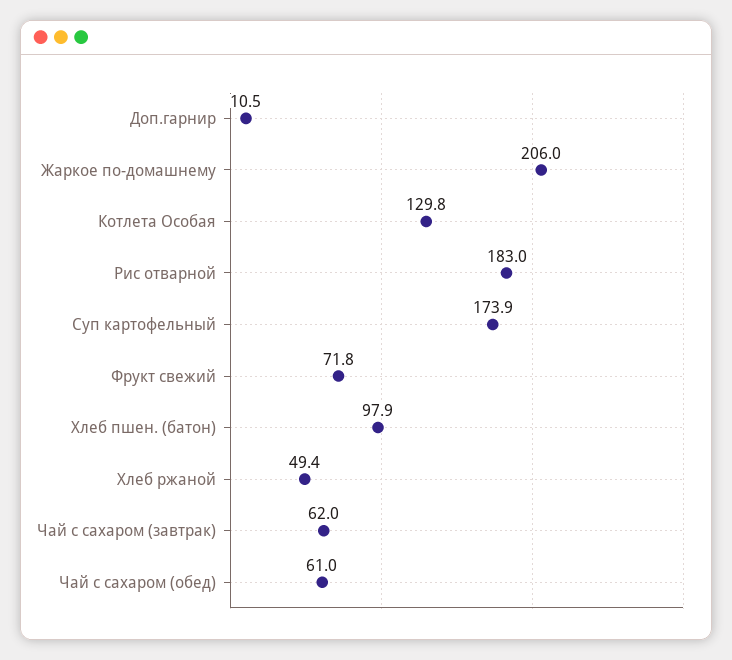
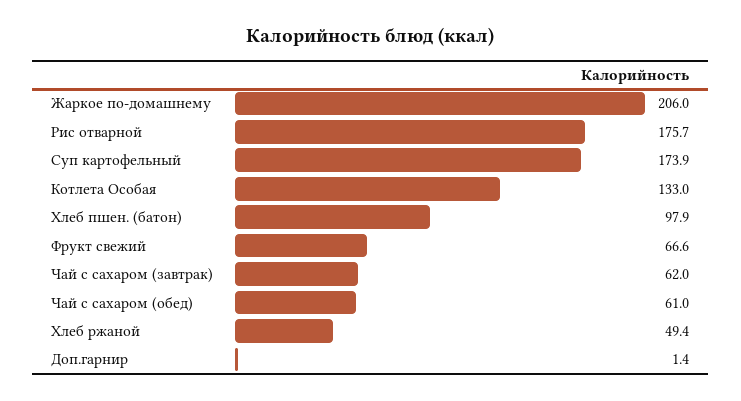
  {
-   "Доп.гарнир": 10.5,
+   "Доп.гарнир": 1.4,
    "Жаркое по-домашнему": 206,
-   "Котлета Особая": 129.8,
+   "Котлета Особая": 133,
-   "Рис отварной": 183,
+   "Рис отварной": 175.7,
    "Суп картофельный": 173.9,
-   "Фрукт свежий": 71.8,
+   "Фрукт свежий": 66.6,
    "Хлеб пшен. (батон)": 97.9,
    "Хлеб ржаной": 49.4,
    "Чай с сахаром (завтрак)": 62,
    "Чай с сахаром (обед)": 61
  }

